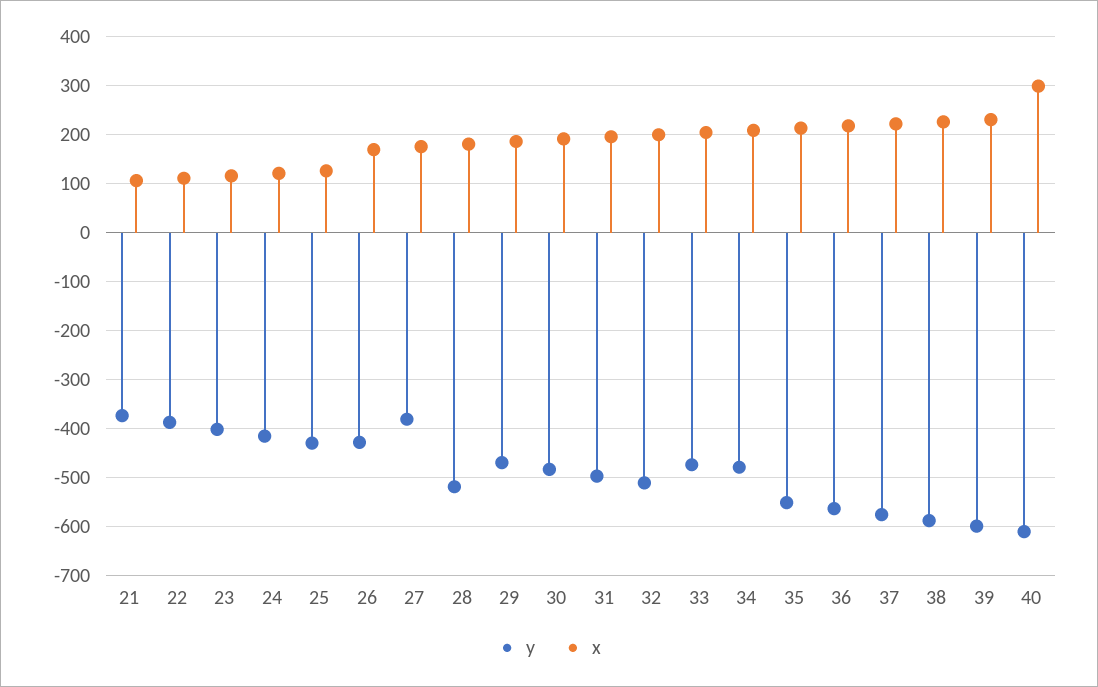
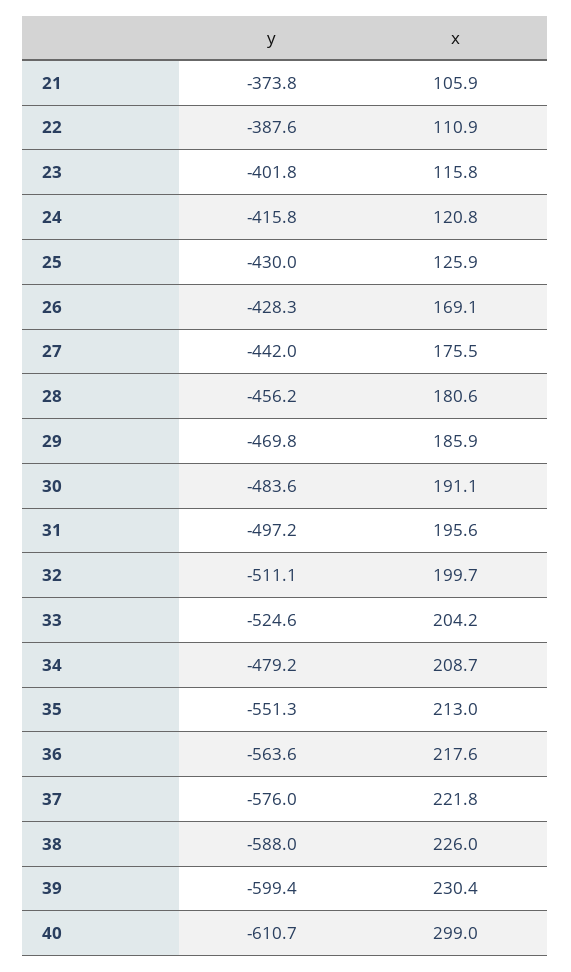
  {
    "y": {
      "21": -373.8,
      "22": -387.6,
      "23": -401.8,
      "24": -415.8,
      "25": -430,
      "26": -428.3,
-     "27": -380,
+     "27": -442,
-     "28": -520,
+     "28": -456.2,
      "29": -469.8,
      "30": -483.6,
      "31": -497.2,
      "32": -511.1,
-     "33": -480,
+     "33": -524.6,
      "34": -479.2,
      "35": -551.3,
      "36": -563.6,
      "37": -576,
      "38": -588,
      "39": -599.4,
      "40": -610.7
    },
    "x": {
      "21": 105.9,
      "22": 110.9,
      "23": 115.8,
      "24": 120.8,
      "25": 125.9,
      "26": 169.1,
      "27": 175.5,
      "28": 180.6,
      "29": 185.9,
      "30": 191.1,
      "31": 195.6,
      "32": 199.7,
      "33": 204.2,
      "34": 208.7,
      "35": 213,
      "36": 217.6,
      "37": 221.8,
      "38": 226,
      "39": 230.4,
      "40": 299
    }
  }

